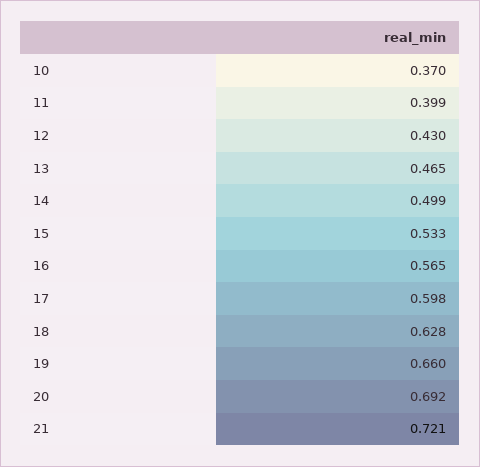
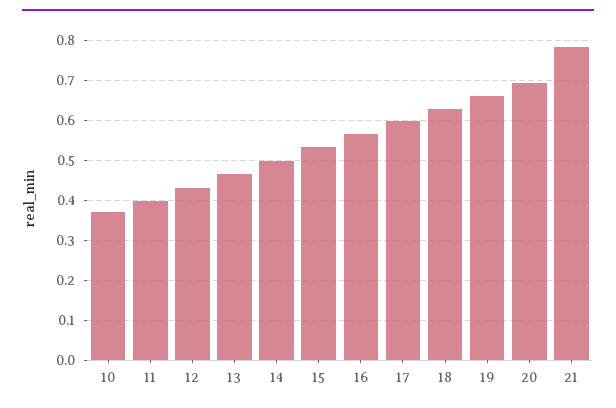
  {
    "10": 0.37,
    "11": 0.399,
    "12": 0.43,
    "13": 0.465,
    "14": 0.499,
    "15": 0.533,
    "16": 0.565,
    "17": 0.598,
    "18": 0.628,
    "19": 0.66,
    "20": 0.692,
-   "21": 0.721
+   "21": 0.78
  }

